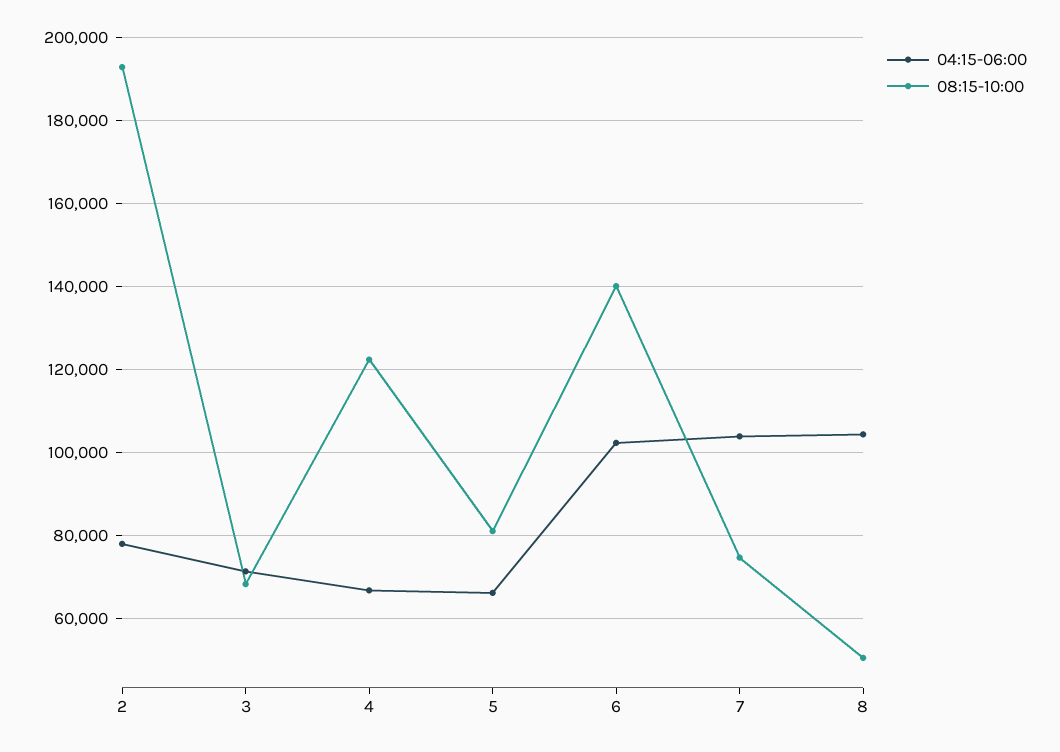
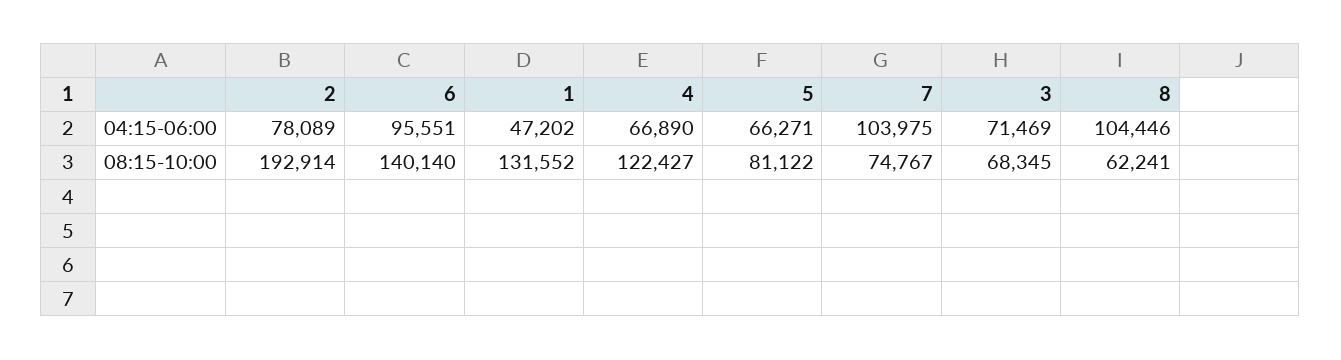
  {
    "04:15-06:00": {
      "2": 78089,
      "3": 71469,
      "4": 66890,
      "5": 66271,
-     "6": 102000,
+     "6": 95551,
      "7": 103975,
-     "8": 104446
+     "8": 104446,
+     "1": 47202
    },
    "08:15-10:00": {
      "2": 192914,
      "3": 68345,
      "4": 122427,
      "5": 81122,
      "6": 140140,
      "7": 74767,
-     "8": 50000
+     "8": 62241,
+     "1": 131552
    }
  }

